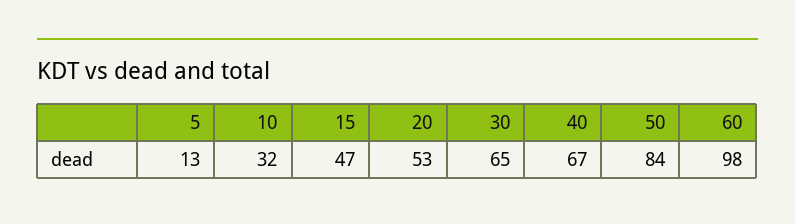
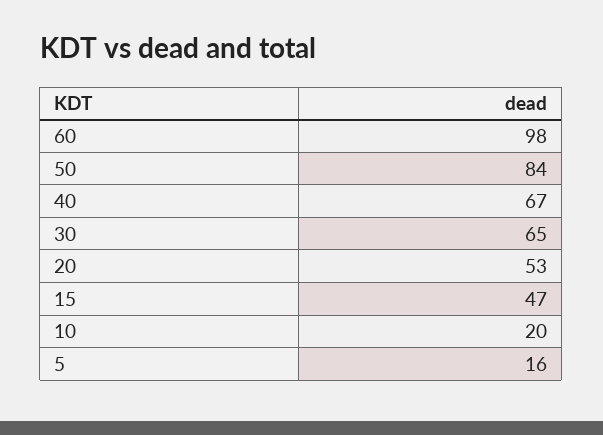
  {
-   "5": 13,
+   "5": 16,
-   "10": 32,
+   "10": 20,
    "15": 47,
    "20": 53,
    "30": 65,
    "40": 67,
    "50": 84,
    "60": 98
  }

